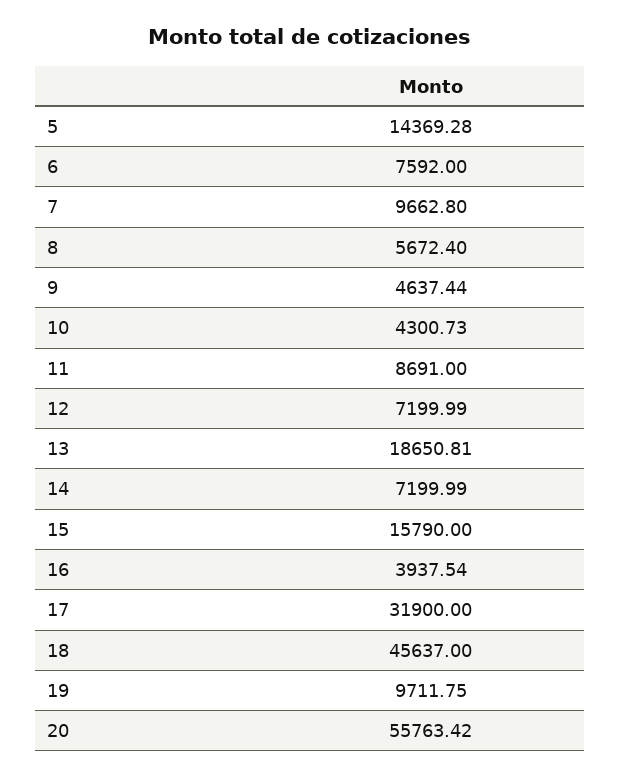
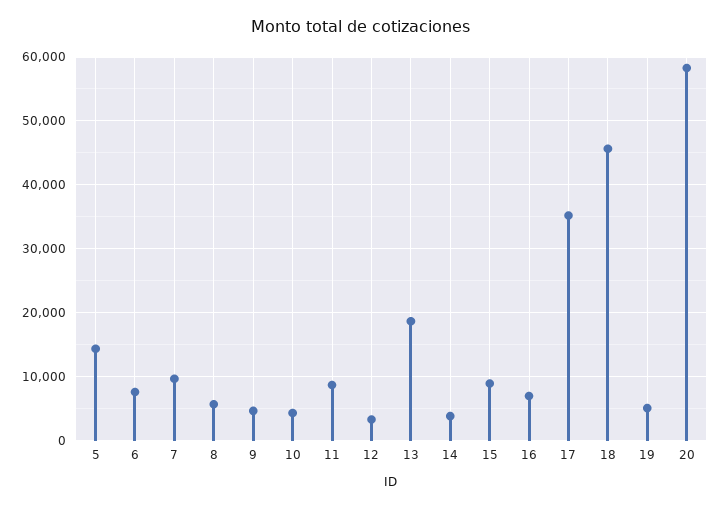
  {
    "5": 14369.28,
    "6": 7592,
    "7": 9662.8,
    "8": 5672.4,
    "9": 4637.44,
    "10": 4300.73,
    "11": 8691,
-   "12": 7199.99,
+   "12": 3000,
    "13": 18650.81,
-   "14": 7199.99,
+   "14": 4000,
-   "15": 15790,
+   "15": 9000,
-   "16": 3937.54,
+   "16": 7000,
-   "17": 31900,
+   "17": 35000,
    "18": 45637,
-   "19": 9711.75,
+   "19": 5000,
-   "20": 55763.42
+   "20": 58000
  }

